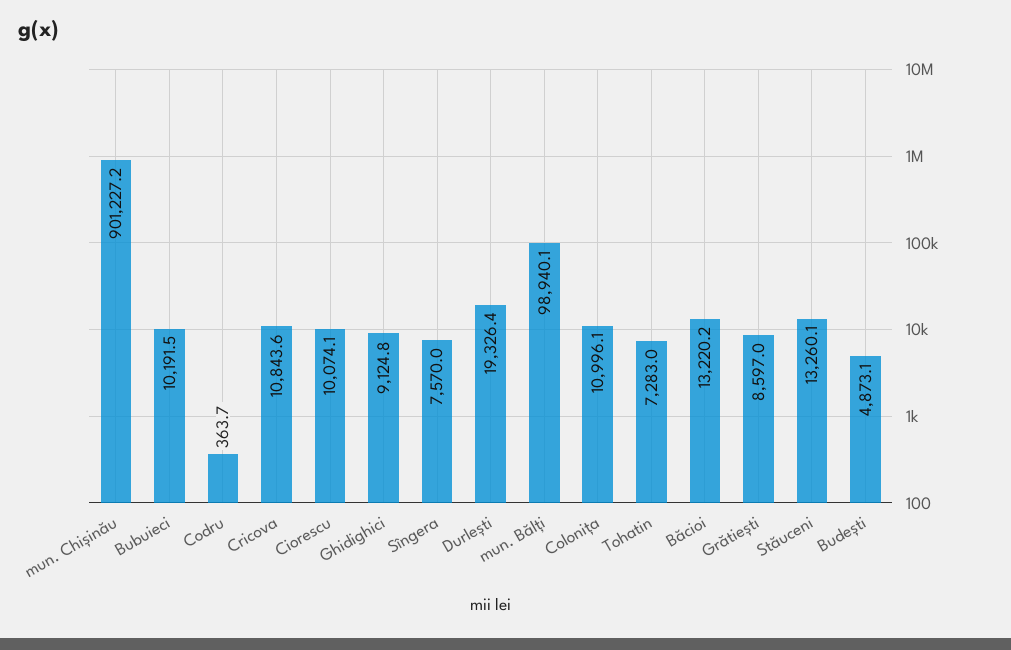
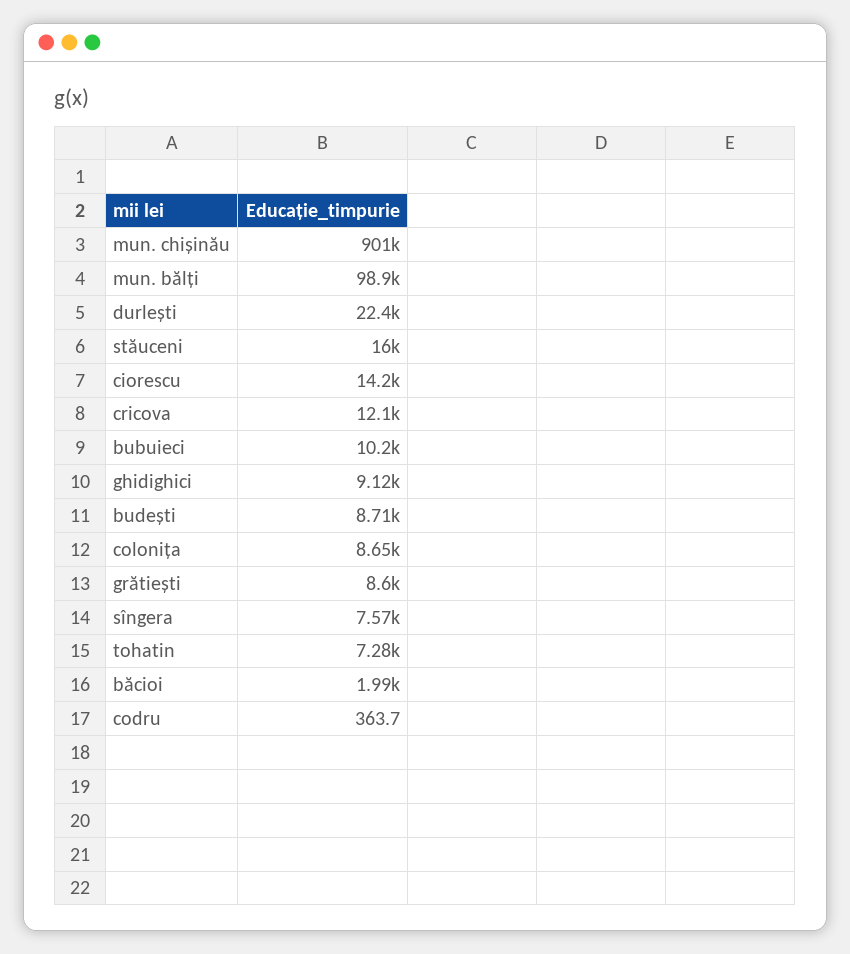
  {
    "mun. Chișinău": 901227.2,
    "Bubuieci": 10191.5,
    "Codru": 363.7,
-   "Cricova": 10843.6,
+   "Cricova": 12100,
-   "Ciorescu": 10074.1,
+   "Ciorescu": 14200,
    "Ghidighici": 9124.8,
    "Sîngera": 7570,
-   "Durlești": 19326.4,
+   "Durlești": 22400,
    "mun. Bălți": 98940.1,
-   "Colonița": 10996.1,
+   "Colonița": 8650,
    "Tohatin": 7283,
-   "Băcioi": 13220.2,
+   "Băcioi": 1990,
    "Grătiești": 8597,
-   "Stăuceni": 13260.1,
+   "Stăuceni": 16000,
-   "Budești": 4873.1
+   "Budești": 8710
  }

